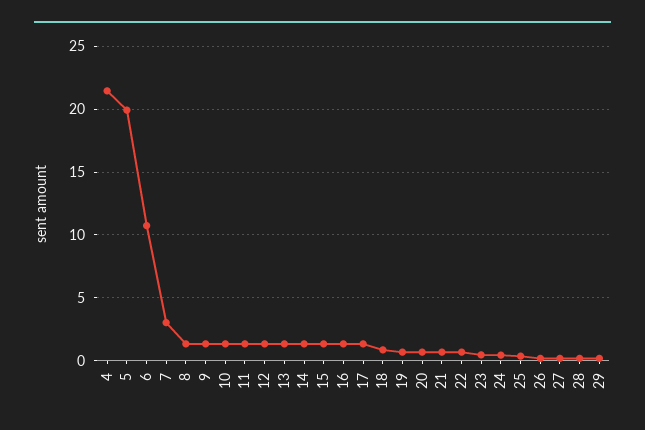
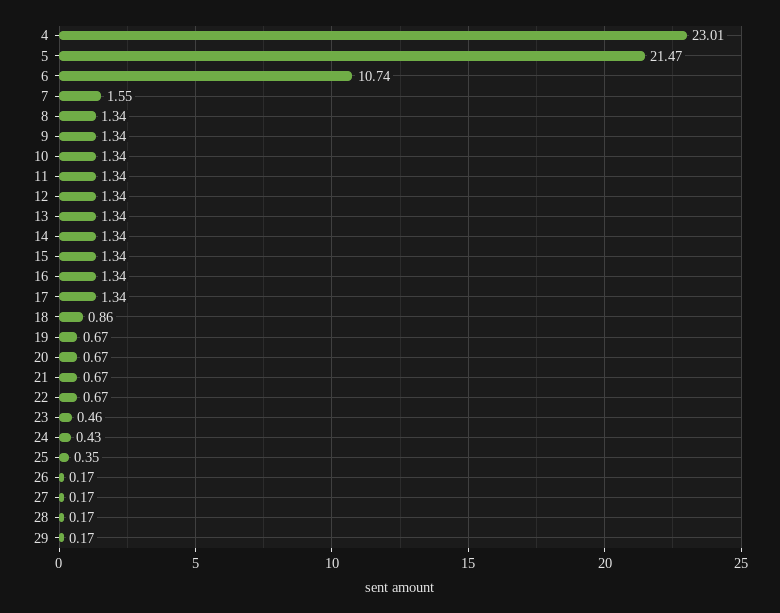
  {
-   "4": 21.5,
+   "4": 23.01,
-   "5": 20,
+   "5": 21.47,
    "6": 10.74,
-   "7": 3,
+   "7": 1.55,
    "8": 1.34,
    "9": 1.34,
    "10": 1.34,
    "11": 1.34,
    "12": 1.34,
    "13": 1.34,
    "14": 1.34,
    "15": 1.34,
    "16": 1.34,
    "17": 1.34,
    "18": 0.86,
    "19": 0.67,
    "20": 0.67,
    "21": 0.67,
    "22": 0.67,
    "23": 0.46,
    "24": 0.43,
    "25": 0.35,
    "26": 0.17,
    "27": 0.17,
    "28": 0.17,
    "29": 0.17
  }

